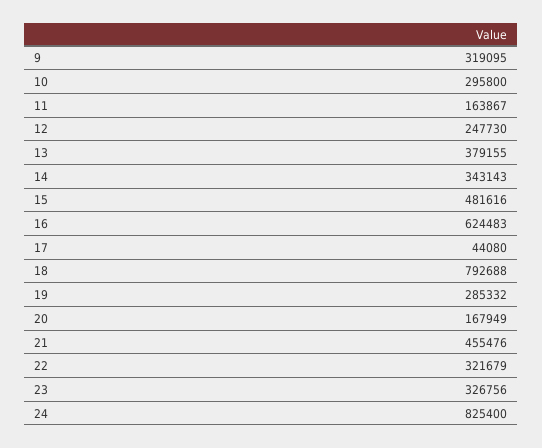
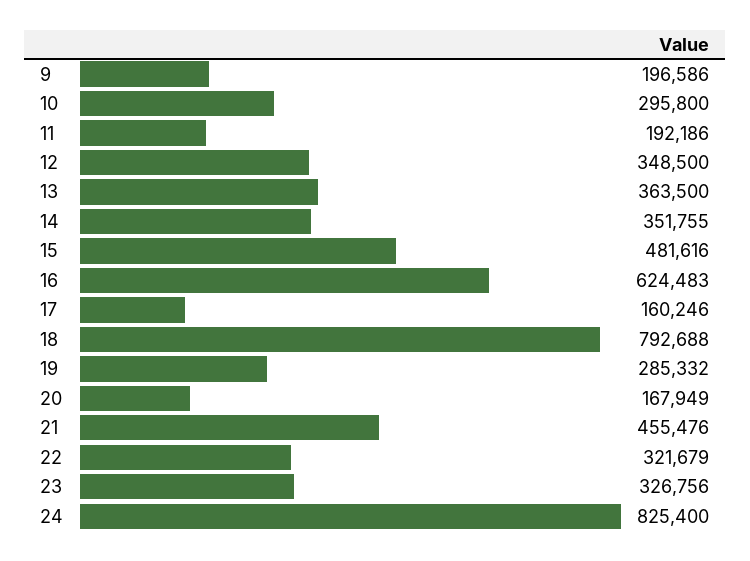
  {
-   "9": 319095,
+   "9": 196586,
    "10": 295800,
-   "11": 163867,
+   "11": 192186,
-   "12": 247730,
+   "12": 348500,
-   "13": 379155,
+   "13": 363500,
-   "14": 343143,
+   "14": 351755,
    "15": 481616,
    "16": 624483,
-   "17": 44080,
+   "17": 160246,
    "18": 792688,
    "19": 285332,
    "20": 167949,
    "21": 455476,
    "22": 321679,
    "23": 326756,
    "24": 825400
  }

